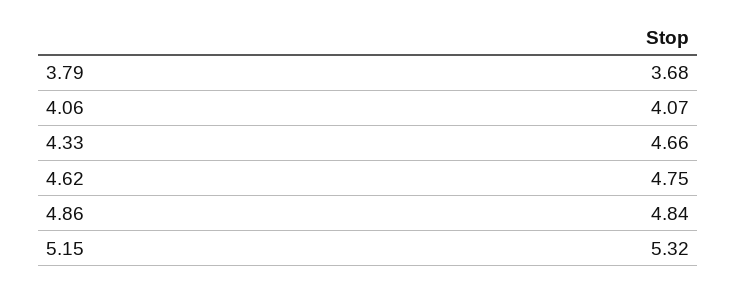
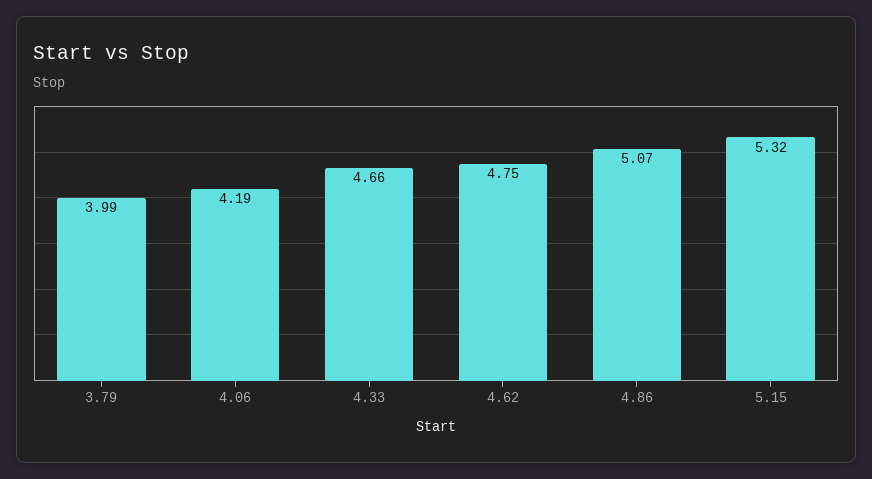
  {
-   "3.79": 3.68,
+   "3.79": 3.99,
-   "4.06": 4.07,
+   "4.06": 4.19,
    "4.33": 4.66,
    "4.62": 4.75,
-   "4.86": 4.84,
+   "4.86": 5.07,
    "5.15": 5.32
  }

